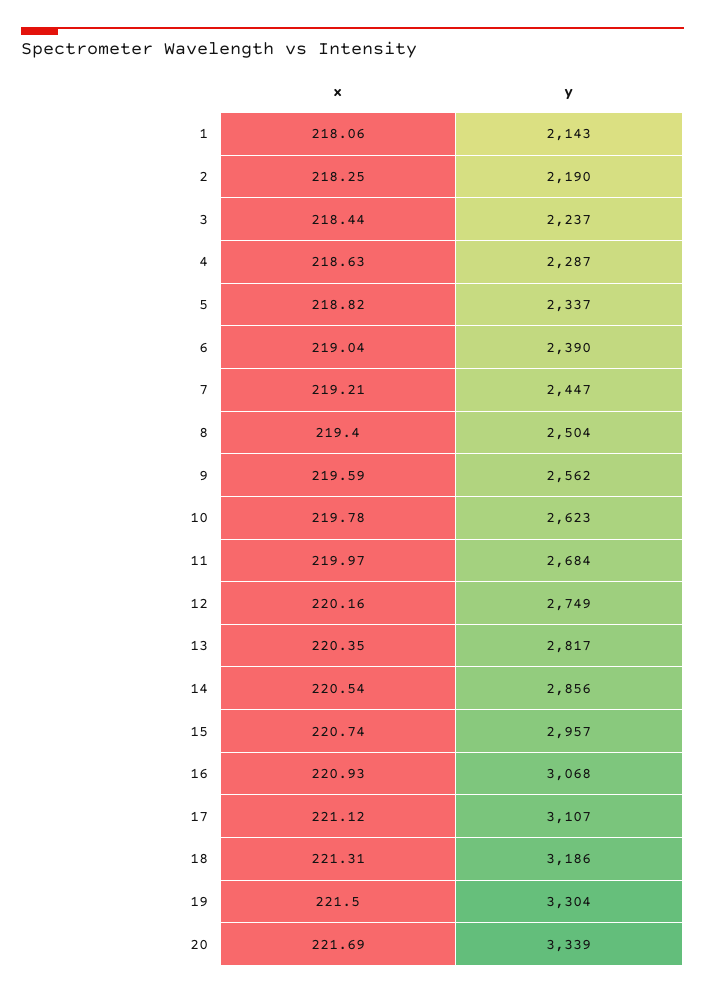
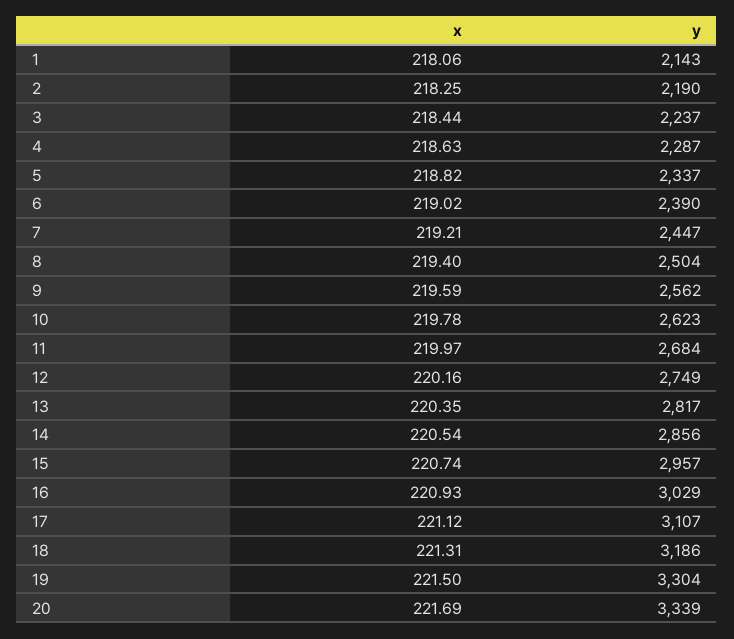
  {
    "x": {
      "1": 218.06,
      "2": 218.25,
      "3": 218.44,
      "4": 218.63,
      "5": 218.82,
-     "6": 219.04,
+     "6": 219.02,
      "7": 219.21,
      "8": 219.4,
      "9": 219.59,
      "10": 219.78,
      "11": 219.97,
      "12": 220.16,
      "13": 220.35,
      "14": 220.54,
      "15": 220.74,
      "16": 220.93,
      "17": 221.12,
      "18": 221.31,
      "19": 221.5,
      "20": 221.69
    },
    "y": {
      "1": 2143,
      "2": 2190,
      "3": 2237,
      "4": 2287,
      "5": 2337,
      "6": 2390,
      "7": 2447,
      "8": 2504,
      "9": 2562,
      "10": 2623,
      "11": 2684,
      "12": 2749,
      "13": 2817,
      "14": 2856,
      "15": 2957,
-     "16": 3068,
+     "16": 3029,
      "17": 3107,
      "18": 3186,
      "19": 3304,
      "20": 3339
    }
  }

